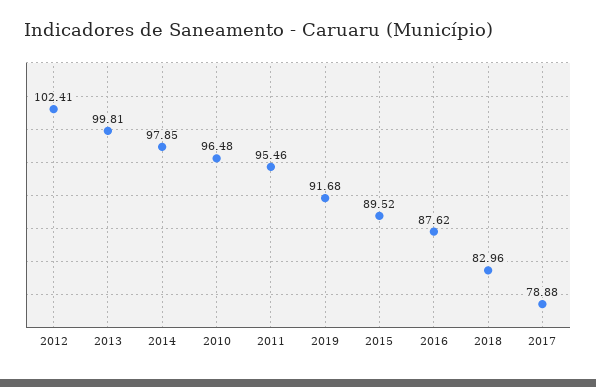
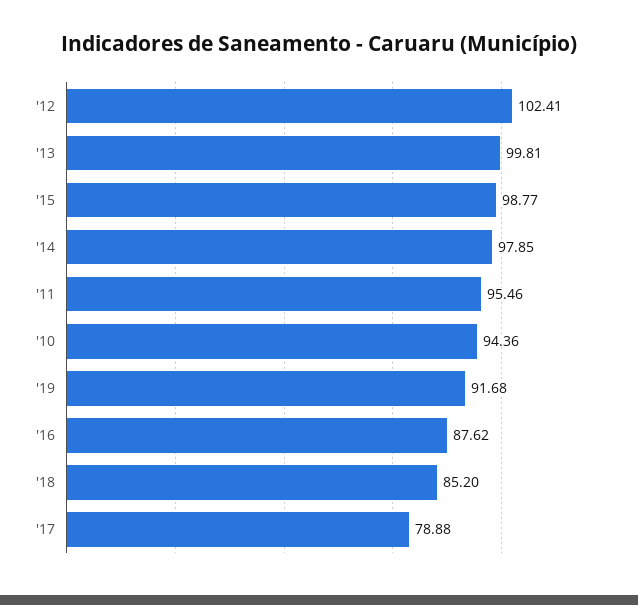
  {
    "2012": 102.41,
    "2013": 99.81,
    "2014": 97.85,
-   "2010": 96.48,
+   "2010": 94.36,
    "2011": 95.46,
    "2019": 91.68,
-   "2015": 89.52,
+   "2015": 98.77,
    "2016": 87.62,
-   "2018": 82.96,
+   "2018": 85.2,
    "2017": 78.88
  }

